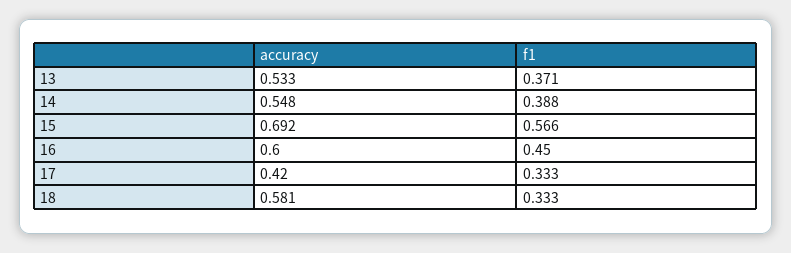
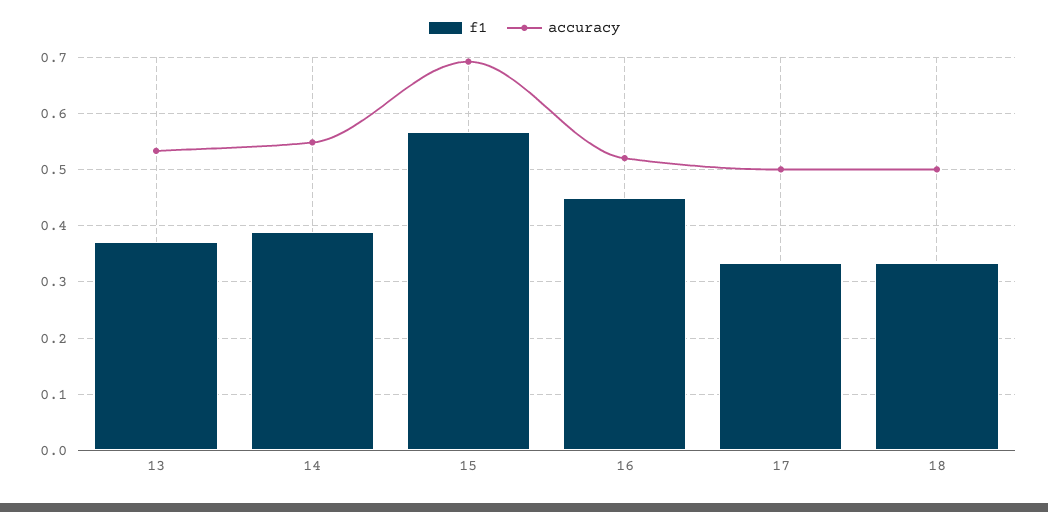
  {
    "accuracy": {
      "13": 0.533,
      "14": 0.548,
      "15": 0.692,
-     "16": 0.6,
+     "16": 0.52,
-     "17": 0.42,
+     "17": 0.5,
-     "18": 0.581
+     "18": 0.5
    },
    "f1": {
      "13": 0.371,
      "14": 0.388,
      "15": 0.566,
      "16": 0.45,
      "17": 0.333,
      "18": 0.333
    }
  }

